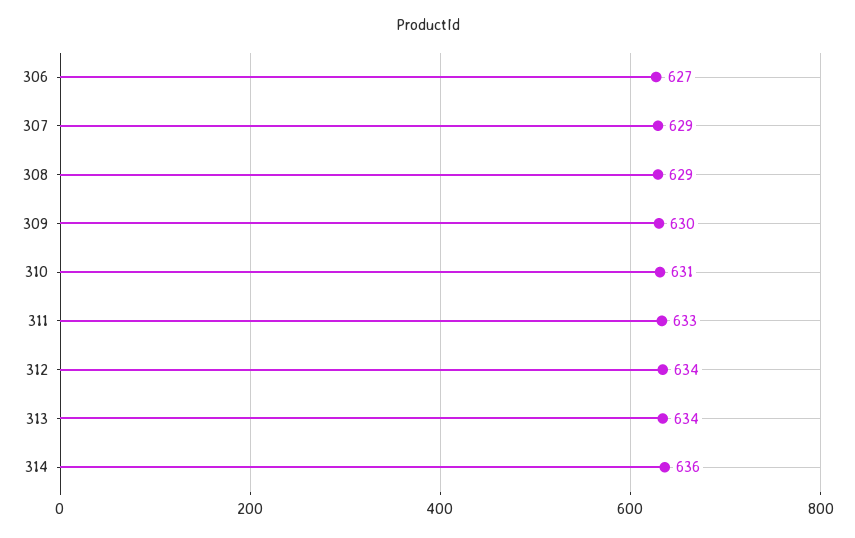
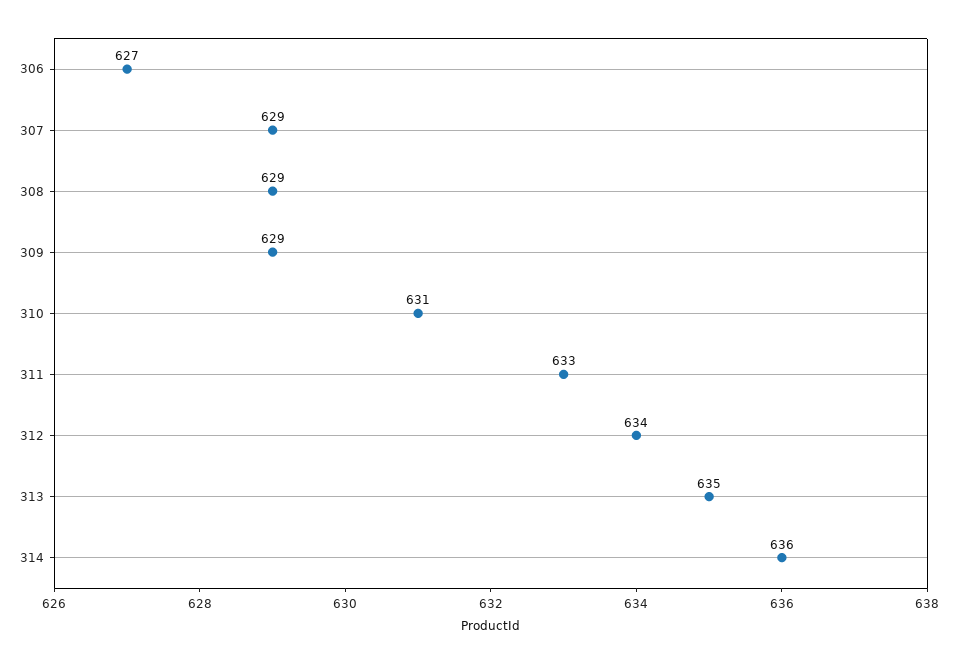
  {
    "306": 627,
    "307": 629,
    "308": 629,
-   "309": 630,
+   "309": 629,
    "310": 631,
    "311": 633,
    "312": 634,
-   "313": 634,
+   "313": 635,
    "314": 636
  }

